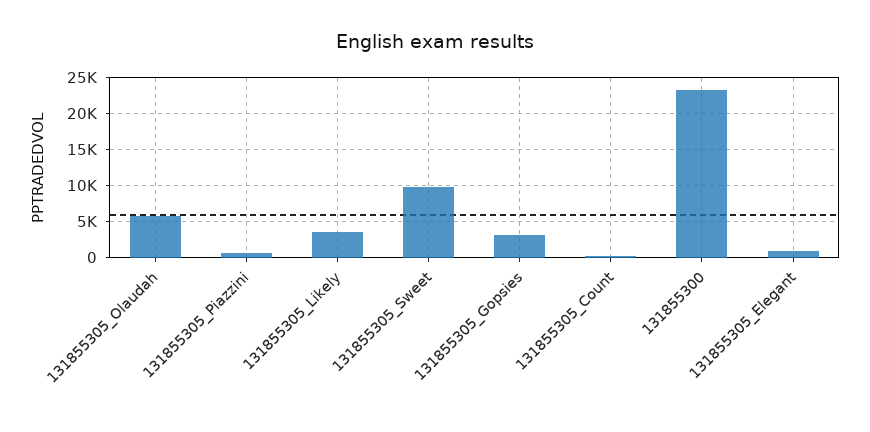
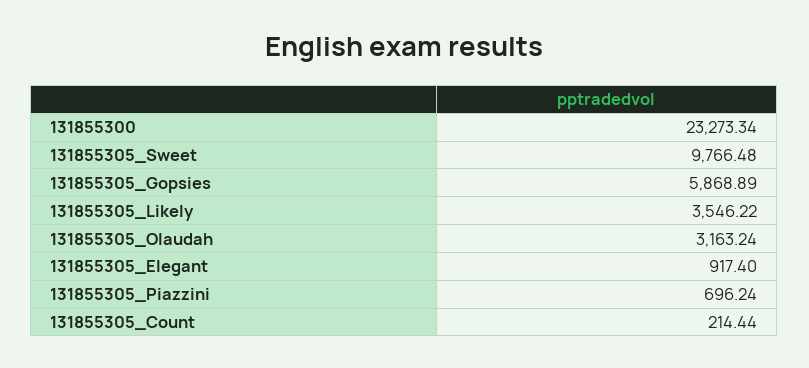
  {
-   "131855305_Olaudah": 6000,
+   "131855305_Olaudah": 3163.24,
    "131855305_Piazzini": 696.24,
    "131855305_Likely": 3546.22,
    "131855305_Sweet": 9766.48,
-   "131855305_Gopsies": 3000,
+   "131855305_Gopsies": 5868.89,
    "131855305_Count": 214.44,
    "131855300": 23273.34,
    "131855305_Elegant": 917.4
  }

